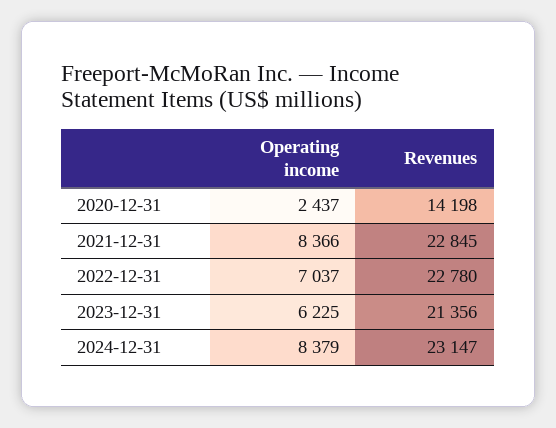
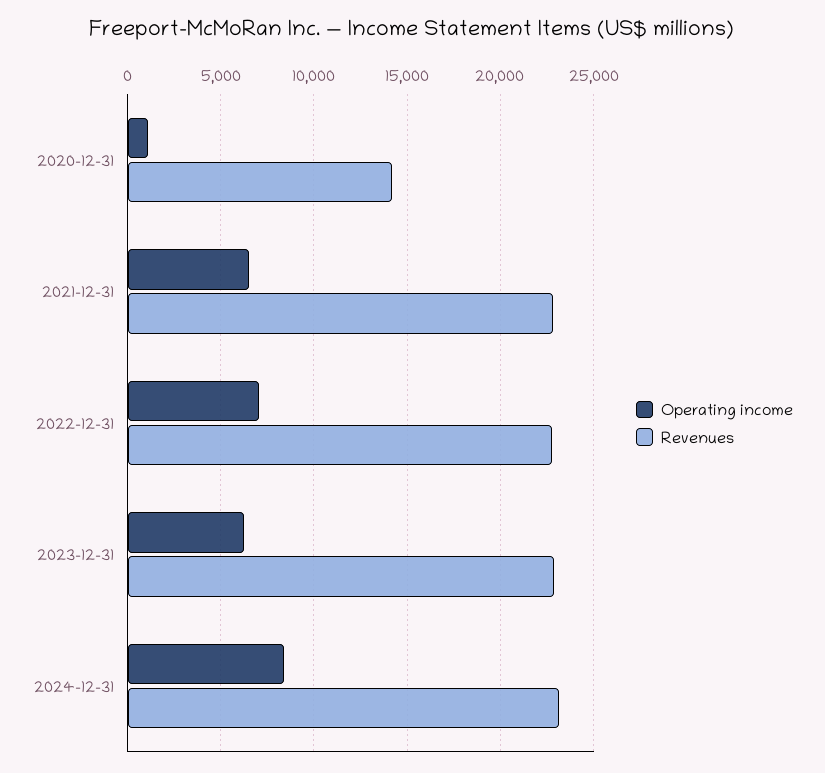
  {
    "Operating income": {
-     "2020-12-31": 2437,
+     "2020-12-31": 1000,
-     "2021-12-31": 8366,
+     "2021-12-31": 6500,
      "2022-12-31": 7037,
      "2023-12-31": 6225,
      "2024-12-31": 8379
    },
    "Revenues": {
      "2020-12-31": 14198,
      "2021-12-31": 22845,
      "2022-12-31": 22780,
-     "2023-12-31": 21356,
+     "2023-12-31": 23000,
      "2024-12-31": 23147
    }
  }

